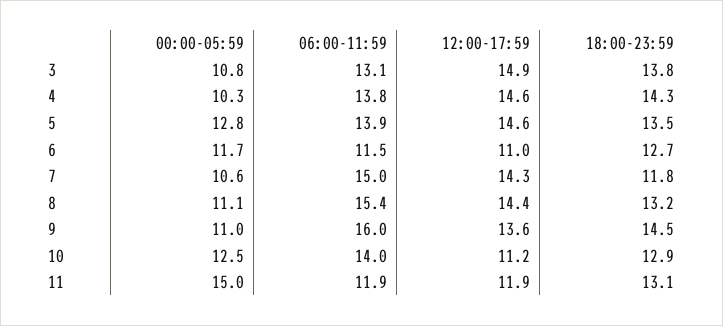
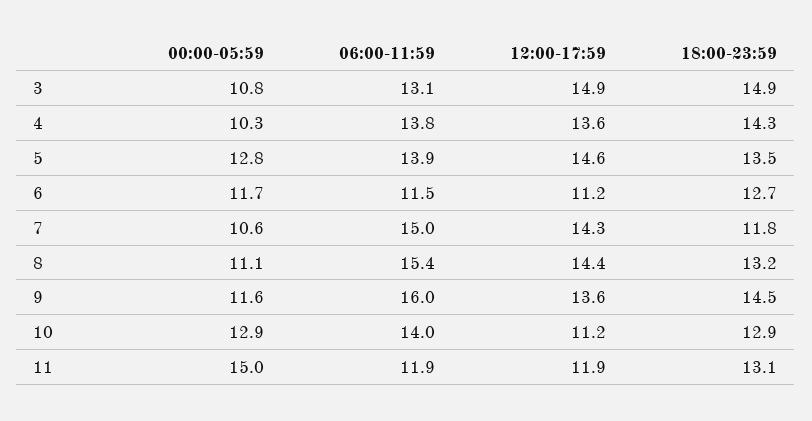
  {
    "00:00-05:59": {
      "3": 10.8,
      "4": 10.3,
      "5": 12.8,
      "6": 11.7,
      "7": 10.6,
      "8": 11.1,
-     "9": 11,
+     "9": 11.6,
-     "10": 12.5,
+     "10": 12.9,
      "11": 15
    },
    "06:00-11:59": {
      "3": 13.1,
      "4": 13.8,
      "5": 13.9,
      "6": 11.5,
      "7": 15,
      "8": 15.4,
      "9": 16,
      "10": 14,
      "11": 11.9
    },
    "12:00-17:59": {
      "3": 14.9,
-     "4": 14.6,
+     "4": 13.6,
      "5": 14.6,
-     "6": 11,
+     "6": 11.2,
      "7": 14.3,
      "8": 14.4,
      "9": 13.6,
      "10": 11.2,
      "11": 11.9
    },
    "18:00-23:59": {
-     "3": 13.8,
+     "3": 14.9,
      "4": 14.3,
      "5": 13.5,
      "6": 12.7,
      "7": 11.8,
      "8": 13.2,
      "9": 14.5,
      "10": 12.9,
      "11": 13.1
    }
  }

